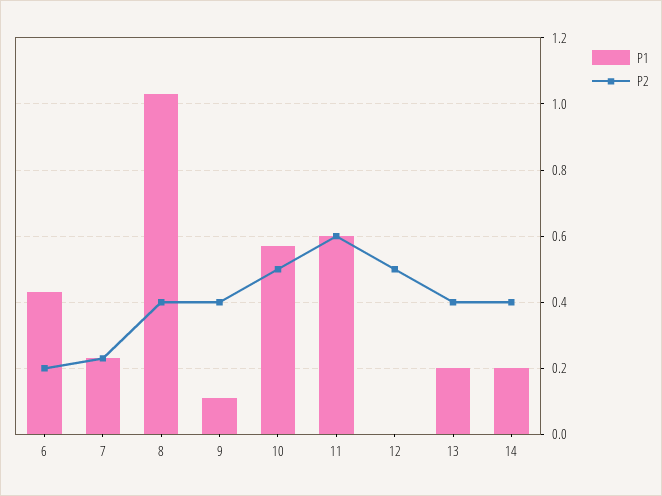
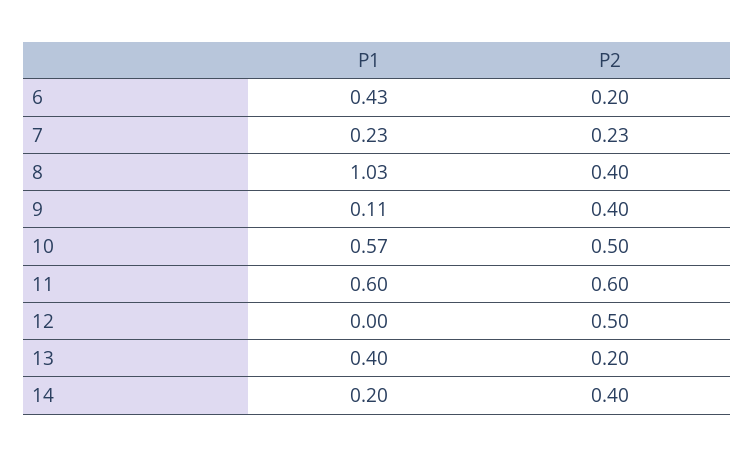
  {
    "P1": {
      "6": 0.43,
      "7": 0.23,
      "8": 1.03,
      "9": 0.11,
      "10": 0.57,
      "11": 0.6,
      "12": 0,
-     "13": 0.2,
+     "13": 0.4,
      "14": 0.2
    },
    "P2": {
      "6": 0.2,
      "7": 0.23,
      "8": 0.4,
      "9": 0.4,
      "10": 0.5,
      "11": 0.6,
      "12": 0.5,
-     "13": 0.4,
+     "13": 0.2,
      "14": 0.4
    }
  }

